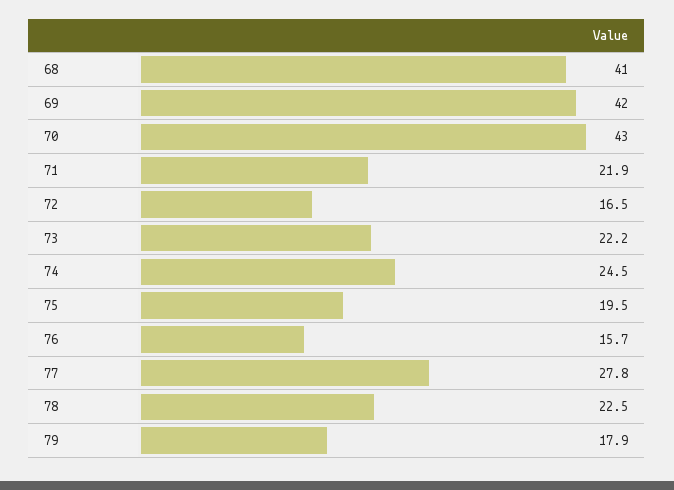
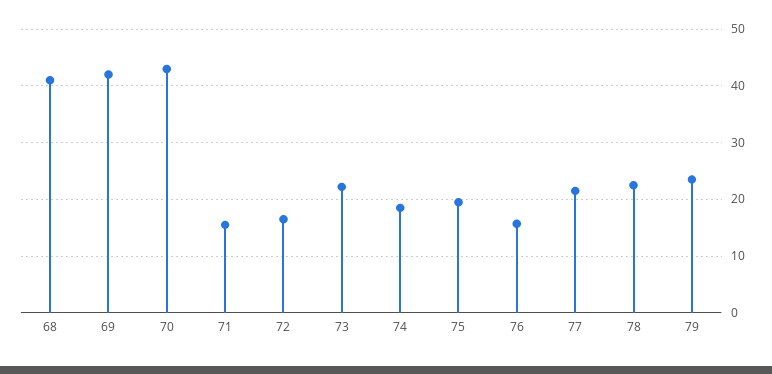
  {
    "68": 41,
    "69": 42,
    "70": 43,
-   "71": 21.9,
+   "71": 16,
    "72": 16.5,
    "73": 22.2,
-   "74": 24.5,
+   "74": 18,
    "75": 19.5,
    "76": 15.7,
-   "77": 27.8,
+   "77": 22,
    "78": 22.5,
-   "79": 17.9
+   "79": 24
  }

